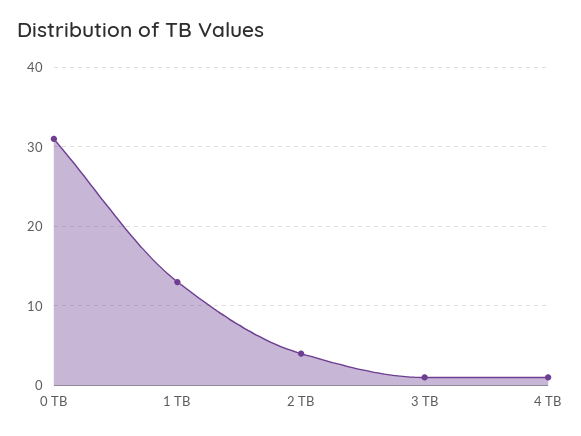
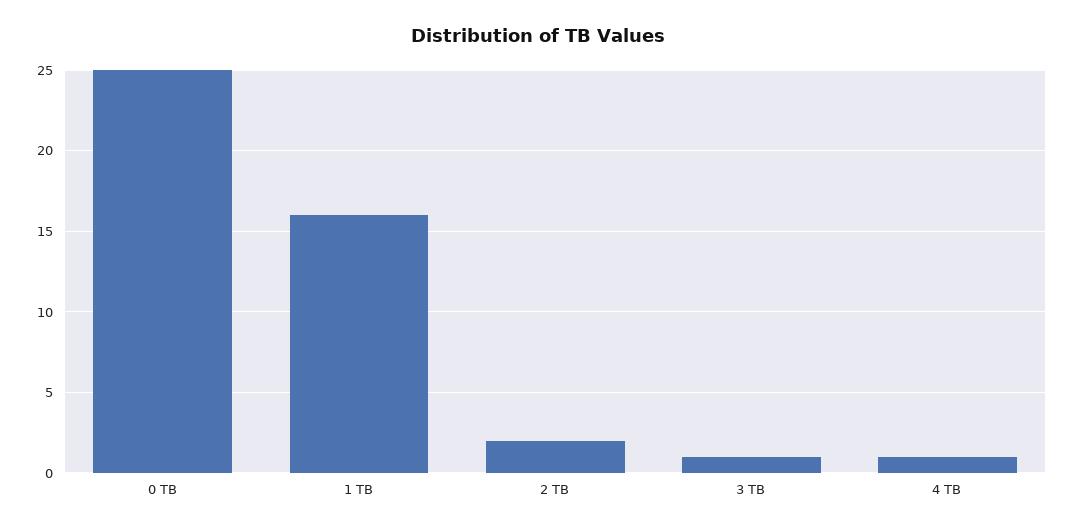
  {
-   "0 TB": 31,
+   "0 TB": 25,
-   "1 TB": 13,
+   "1 TB": 16,
-   "2 TB": 4,
+   "2 TB": 2,
    "3 TB": 1,
    "4 TB": 1
  }

